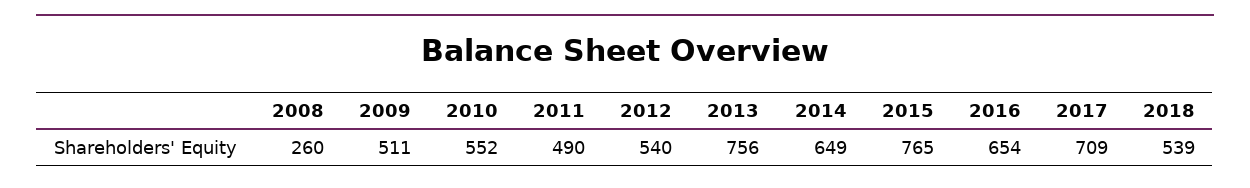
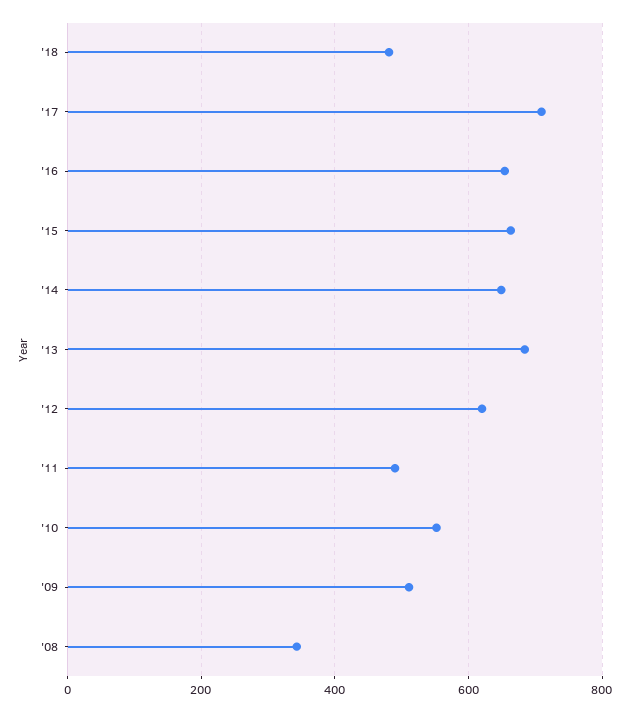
  {
-   "2008": 260,
+   "2008": 340,
    "2009": 511,
    "2010": 552,
    "2011": 490,
-   "2012": 540,
+   "2012": 620,
-   "2013": 756,
+   "2013": 680,
    "2014": 649,
-   "2015": 765,
+   "2015": 660,
    "2016": 654,
    "2017": 709,
-   "2018": 539
+   "2018": 480
  }

